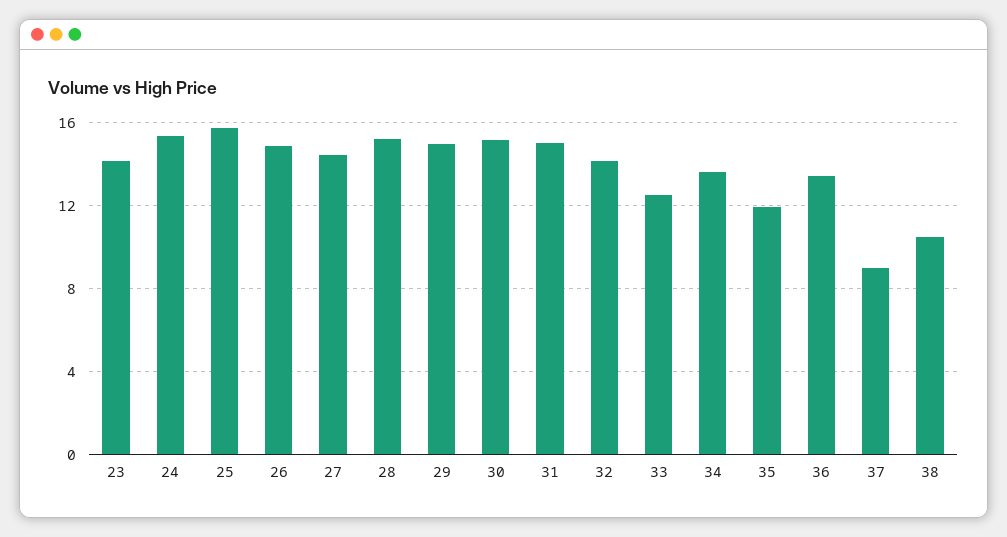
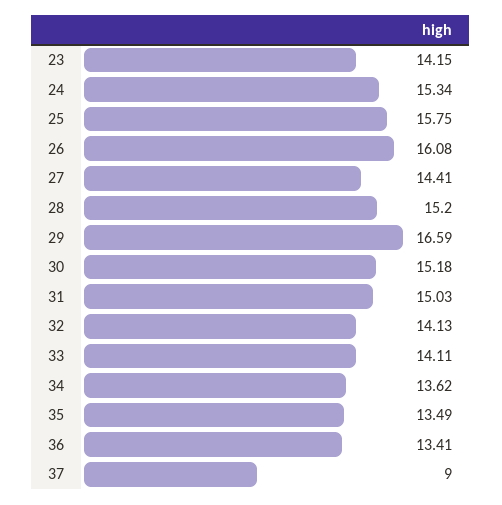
  {
    "23": 14.15,
    "24": 15.34,
    "25": 15.75,
-   "26": 15,
+   "26": 16.08,
    "27": 14.41,
    "28": 15.2,
-   "29": 15,
+   "29": 16.59,
    "30": 15.18,
    "31": 15.03,
    "32": 14.13,
-   "33": 12.5,
+   "33": 14.11,
    "34": 13.62,
-   "35": 12,
+   "35": 13.49,
    "36": 13.41,
-   "37": 9,
+   "37": 9
-   "38": 10.5
  }

